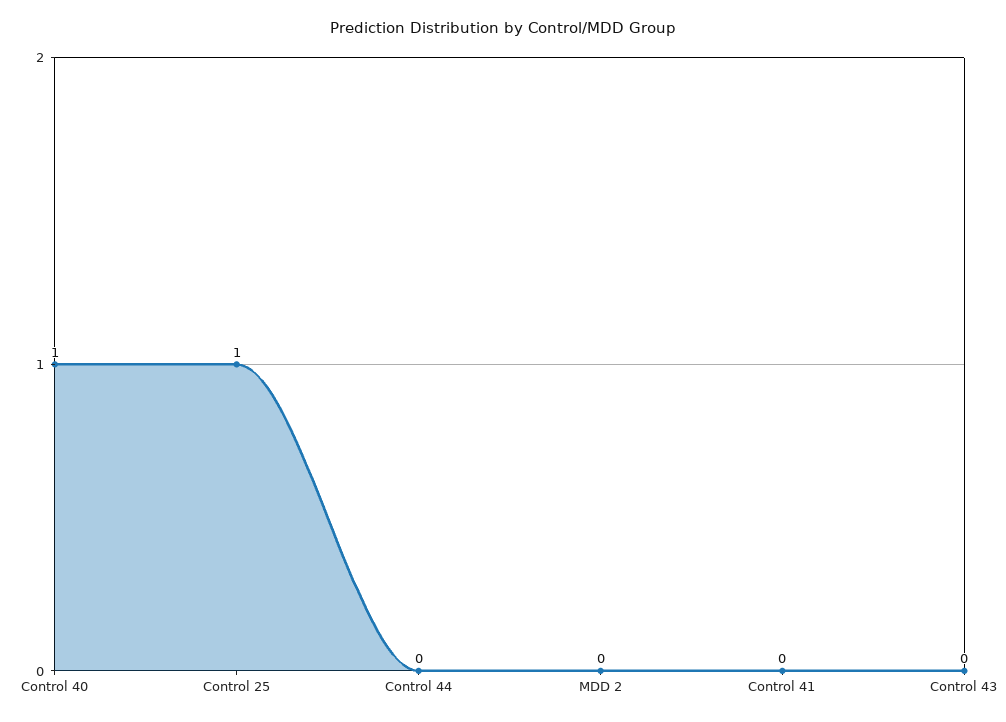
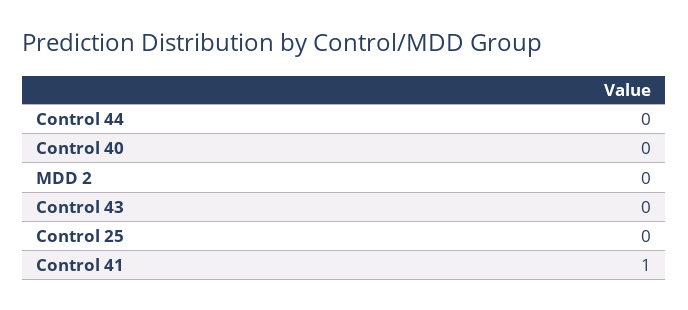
  {
-   "Control 40": 1,
+   "Control 40": 0,
-   "Control 25": 1,
+   "Control 25": 0,
    "Control 44": 0,
    "MDD 2": 0,
-   "Control 41": 0,
+   "Control 41": 1,
    "Control 43": 0
  }

